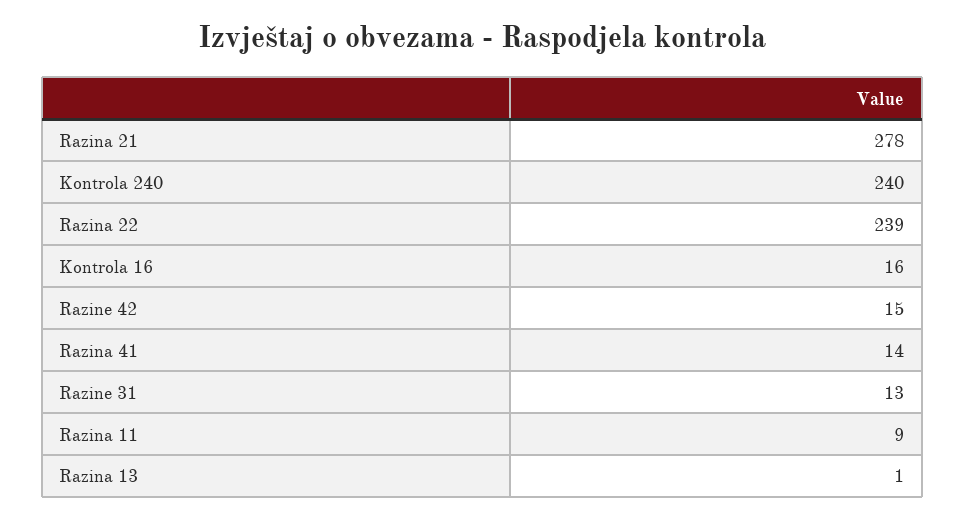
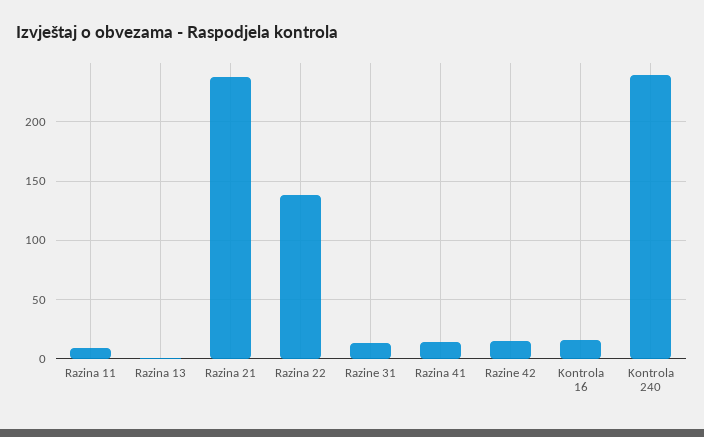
  {
-   "Razina 21": 278,
+   "Razina 21": 240,
    "Kontrola 240": 240,
-   "Razina 22": 239,
+   "Razina 22": 140,
    "Kontrola 16": 16,
    "Razine 42": 15,
    "Razina 41": 14,
    "Razine 31": 13,
    "Razina 11": 9,
    "Razina 13": 1
  }

